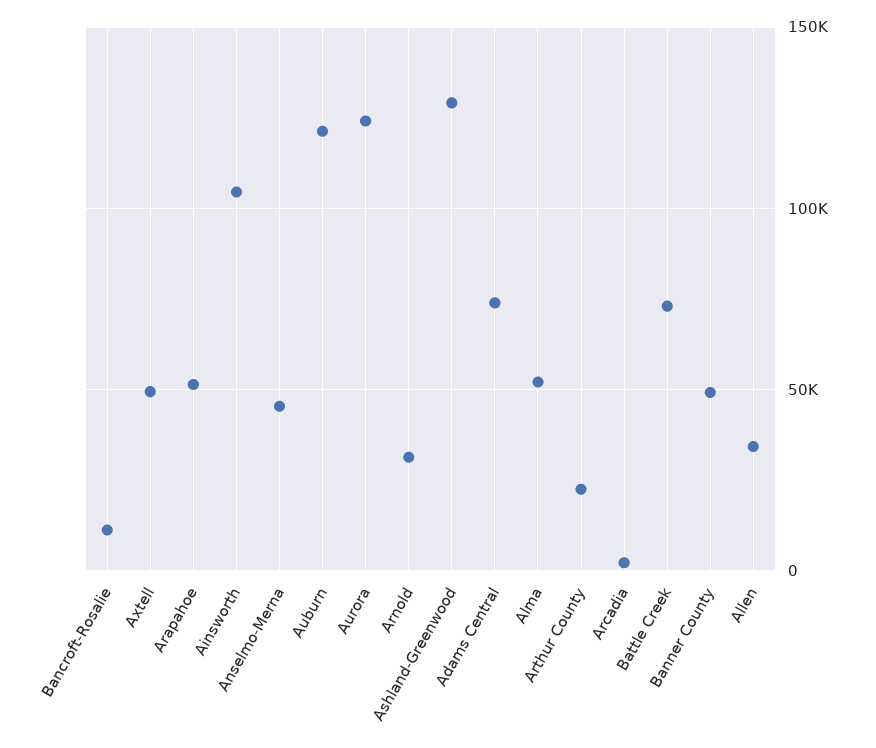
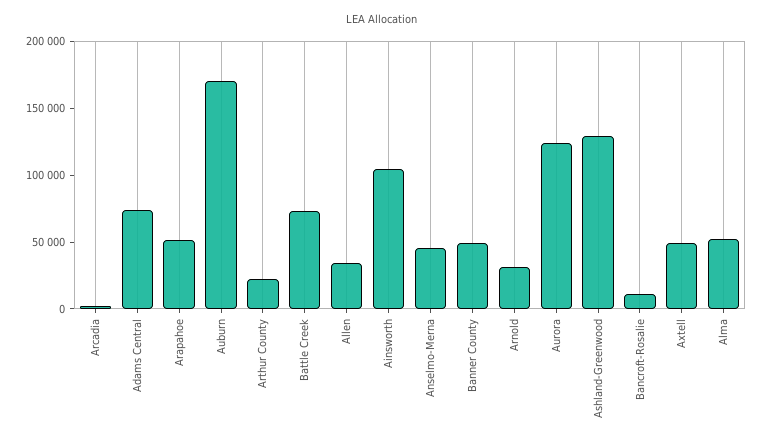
  {
    "Bancroft-Rosalie": 10000,
    "Axtell": 50000,
    "Arapahoe": 50000,
    "Ainsworth": 105000,
    "Anselmo-Merna": 45000,
-   "Auburn": 120000,
+   "Auburn": 170000,
    "Aurora": 125000,
    "Arnold": 30000,
    "Ashland-Greenwood": 130000,
    "Adams Central": 75000,
    "Alma": 50000,
    "Arthur County": 25000,
    "Arcadia": 0,
    "Battle Creek": 75000,
    "Banner County": 50000,
    "Allen": 35000
  }

